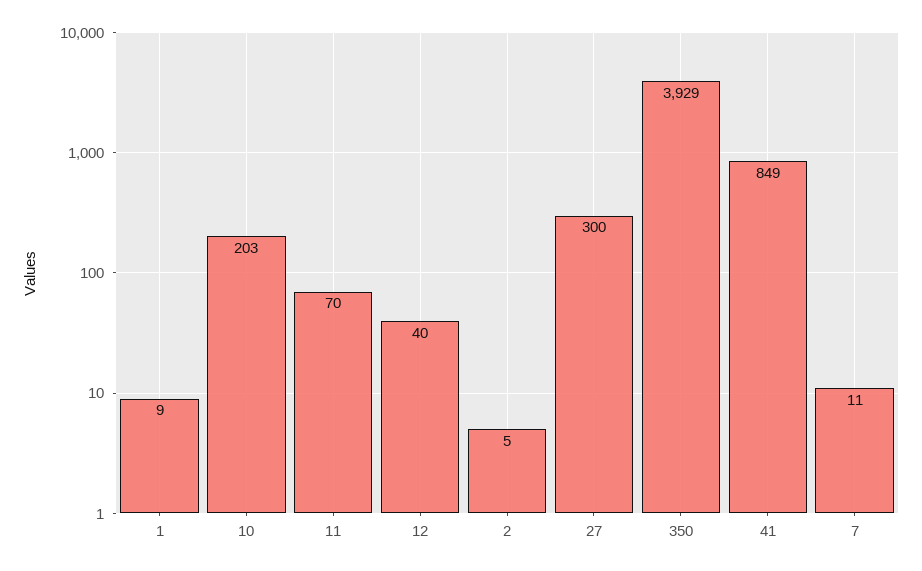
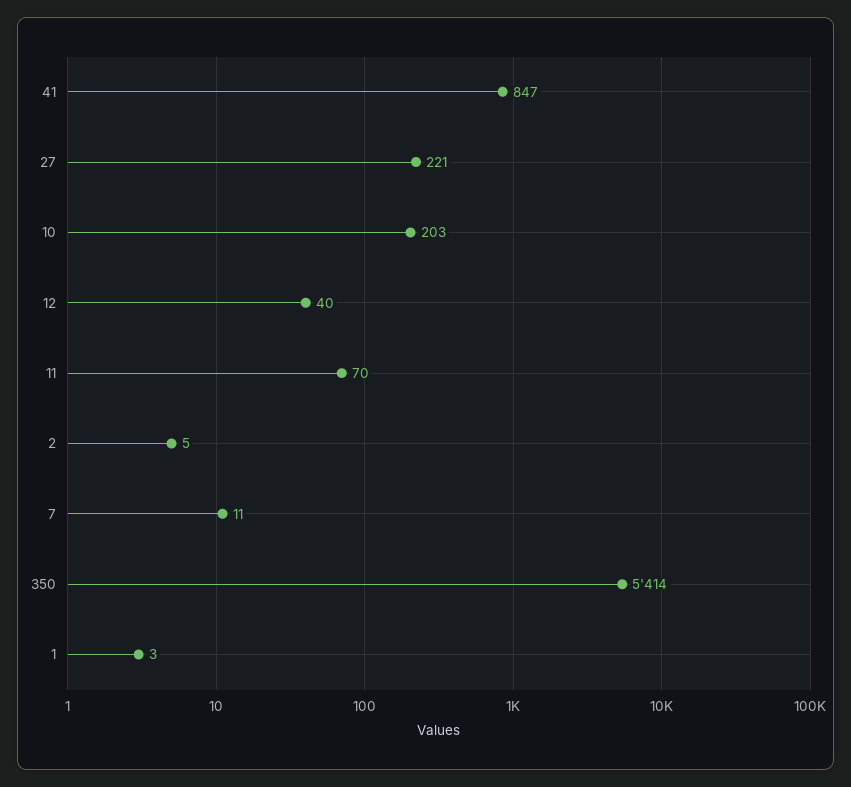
  {
-   "1": 9,
+   "1": 3,
    "10": 203,
    "11": 70,
    "12": 40,
    "2": 5,
-   "27": 300,
+   "27": 221,
-   "350": 3929,
+   "350": 5414,
-   "41": 849,
+   "41": 847,
    "7": 11
  }

